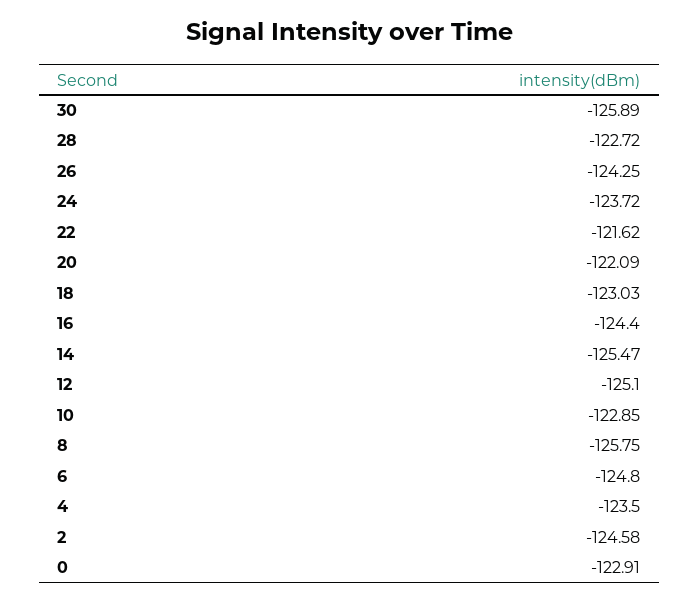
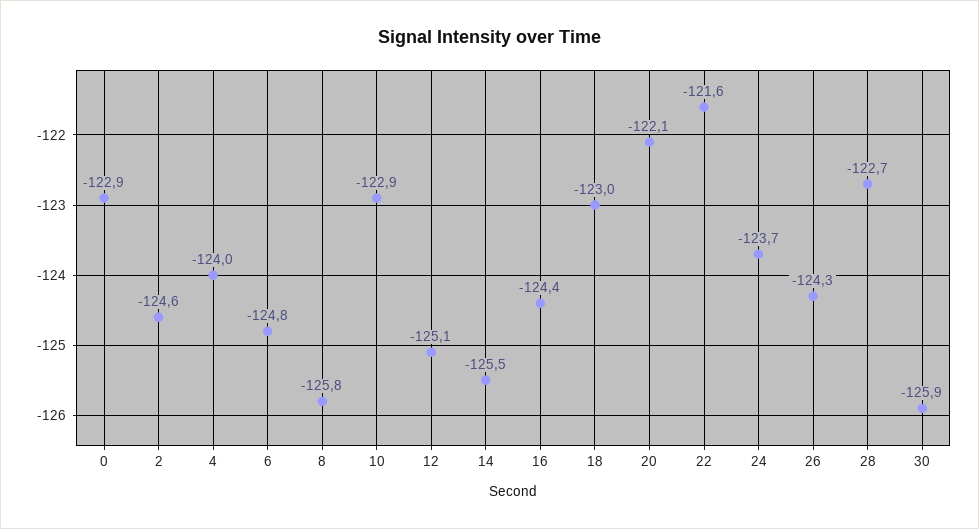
  {
    "30": -125.89,
    "28": -122.72,
    "26": -124.25,
    "24": -123.72,
    "22": -121.62,
    "20": -122.09,
    "18": -123.03,
    "16": -124.4,
    "14": -125.47,
    "12": -125.1,
    "10": -122.85,
    "8": -125.75,
    "6": -124.8,
-   "4": -123.5,
+   "4": -124,
    "2": -124.58,
    "0": -122.91
  }

